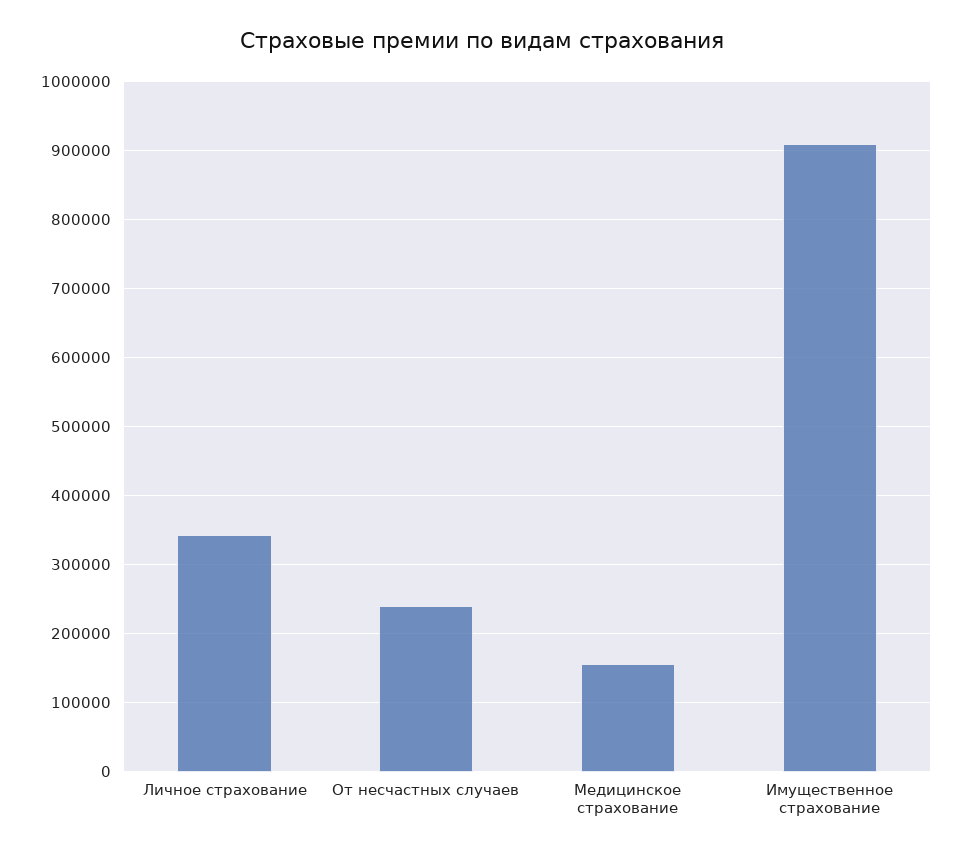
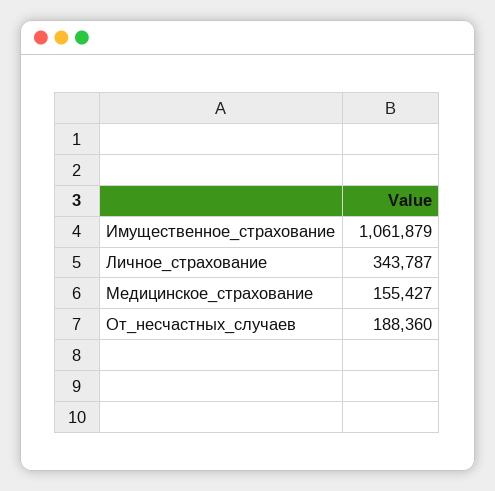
  {
    "Личное страхование": 343787,
-   "От несчастных случаев": 240000,
+   "От несчастных случаев": 188360,
    "Медицинское страхование": 155427,
-   "Имущественное страхование": 910000
+   "Имущественное страхование": 1061879
  }

